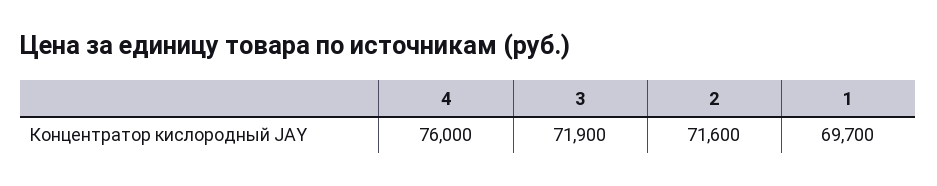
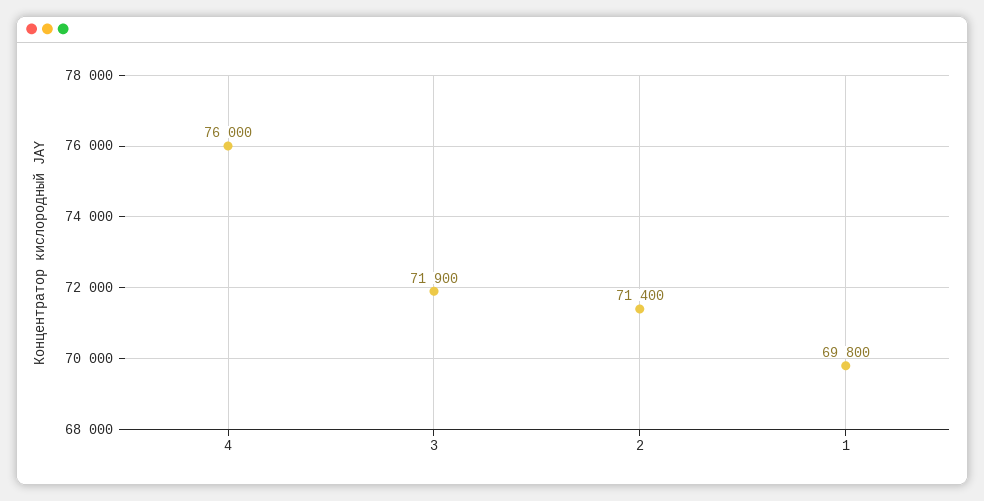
  {
    "4": 76000,
    "3": 71900,
-   "2": 71600,
+   "2": 71400,
-   "1": 69700
+   "1": 69800
  }

